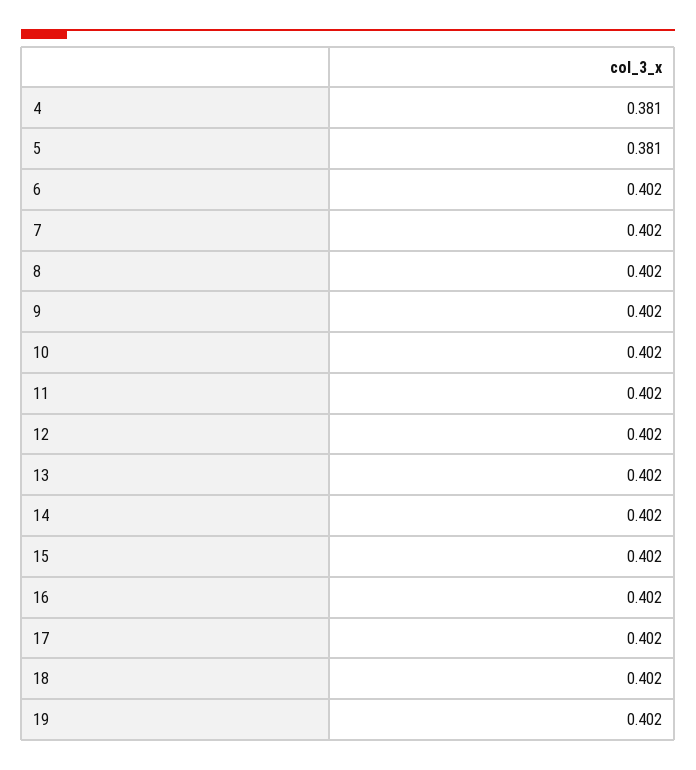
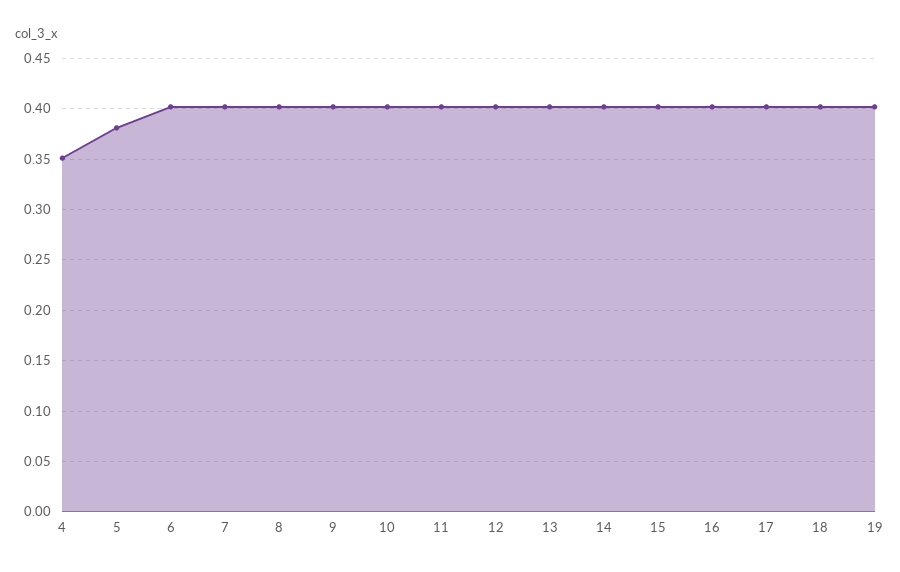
  {
-   "4": 0.381,
+   "4": 0.35,
    "5": 0.381,
    "6": 0.402,
    "7": 0.402,
    "8": 0.402,
    "9": 0.402,
    "10": 0.402,
    "11": 0.402,
    "12": 0.402,
    "13": 0.402,
    "14": 0.402,
    "15": 0.402,
    "16": 0.402,
    "17": 0.402,
    "18": 0.402,
    "19": 0.402
  }

